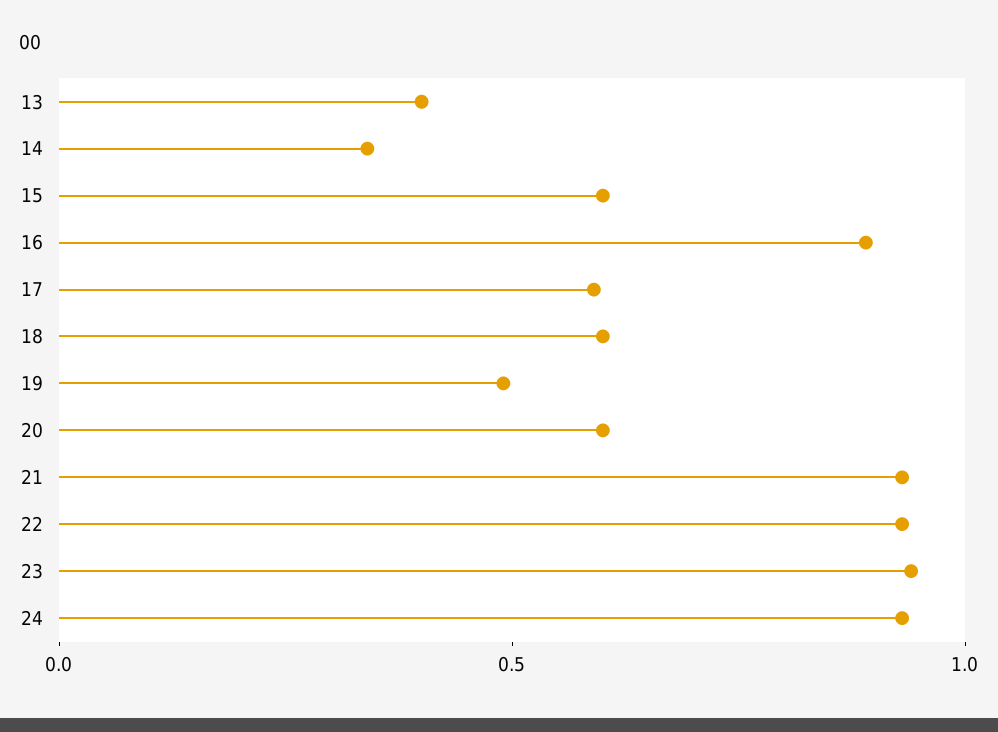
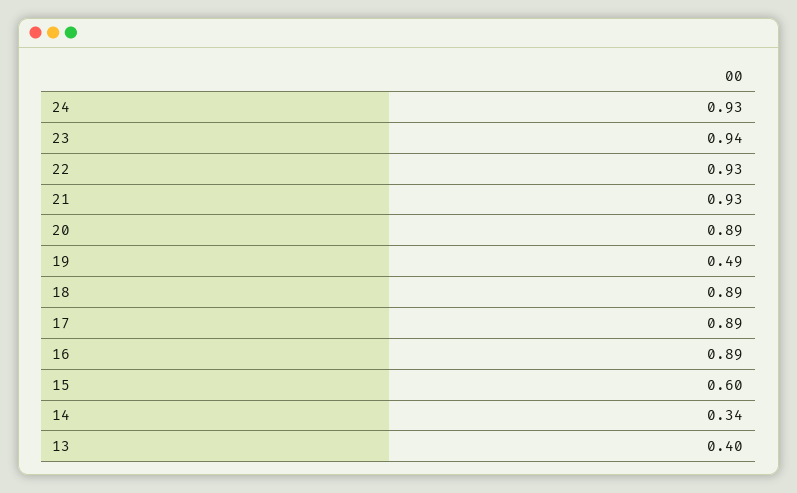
  {
    "13": 0.4,
    "14": 0.34,
    "15": 0.6,
    "16": 0.89,
-   "17": 0.6,
+   "17": 0.89,
-   "18": 0.6,
+   "18": 0.89,
    "19": 0.49,
-   "20": 0.6,
+   "20": 0.89,
    "21": 0.93,
    "22": 0.93,
    "23": 0.94,
    "24": 0.93
  }

